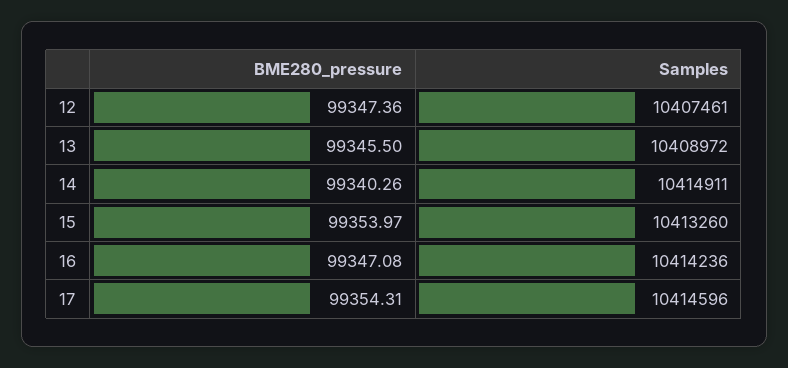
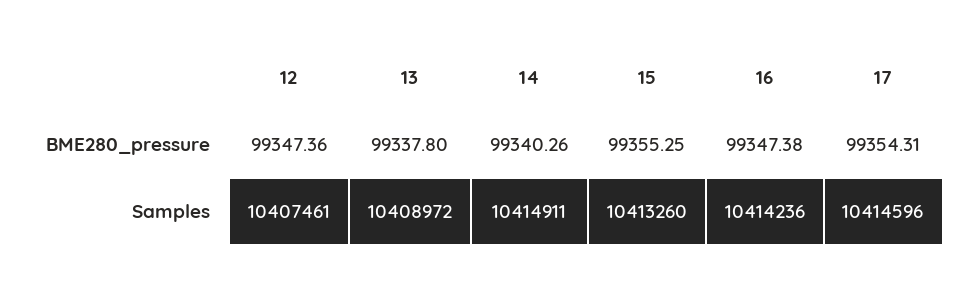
  {
    "BME280_pressure": {
      "12": 99347.36,
-     "13": 99345.5,
+     "13": 99337.8,
      "14": 99340.26,
-     "15": 99353.97,
+     "15": 99355.25,
-     "16": 99347.08,
+     "16": 99347.38,
      "17": 99354.31
    },
    "Samples": {
      "12": 10407461,
      "13": 10408972,
      "14": 10414911,
      "15": 10413260,
      "16": 10414236,
      "17": 10414596
    }
  }

